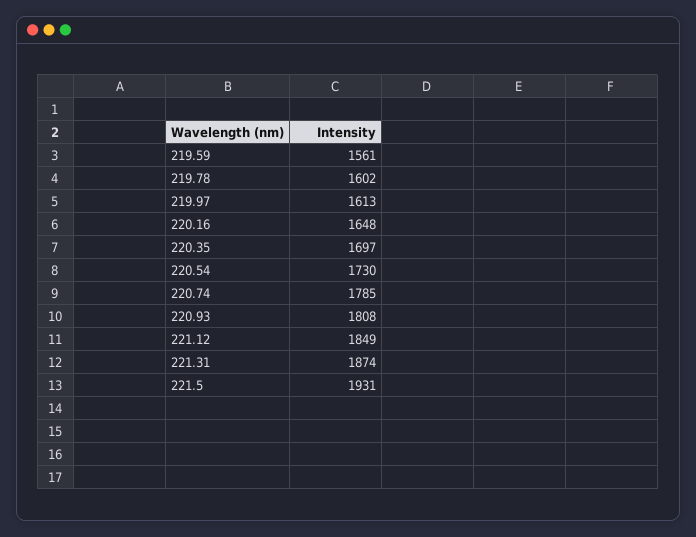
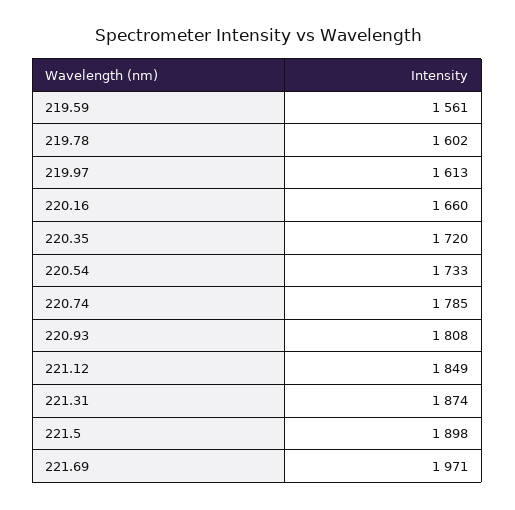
  {
    "219.59": 1561,
    "219.78": 1602,
    "219.97": 1613,
-   "220.16": 1648,
+   "220.16": 1660,
-   "220.35": 1697,
+   "220.35": 1720,
-   "220.54": 1730,
+   "220.54": 1733,
    "220.74": 1785,
    "220.93": 1808,
    "221.12": 1849,
    "221.31": 1874,
-   "221.5": 1931
+   "221.5": 1898,
+   "221.69": 1971
  }

